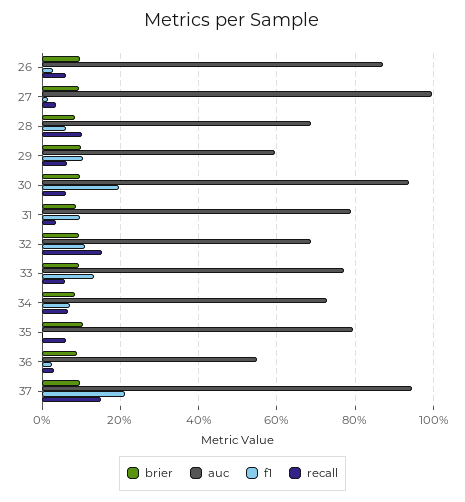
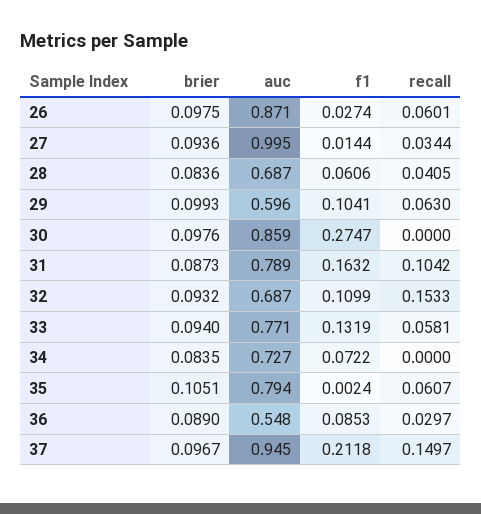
  {
    "brier": {
      "26": 0.0975,
      "27": 0.0936,
      "28": 0.0836,
      "29": 0.0993,
      "30": 0.0976,
      "31": 0.0873,
      "32": 0.0932,
      "33": 0.094,
      "34": 0.0835,
      "35": 0.1051,
      "36": 0.089,
      "37": 0.0967
    },
    "auc": {
      "26": 0.871,
      "27": 0.995,
      "28": 0.687,
      "29": 0.596,
-     "30": 0.94,
+     "30": 0.859,
      "31": 0.789,
      "32": 0.687,
      "33": 0.771,
      "34": 0.727,
      "35": 0.794,
      "36": 0.548,
      "37": 0.945
    },
    "f1": {
      "26": 0.0274,
      "27": 0.0144,
      "28": 0.0606,
      "29": 0.1041,
-     "30": 0.2,
+     "30": 0.2747,
-     "31": 0.1,
+     "31": 0.1632,
      "32": 0.1099,
      "33": 0.1319,
      "34": 0.0722,
      "35": 0.0024,
-     "36": 0.02,
+     "36": 0.0853,
      "37": 0.2118
    },
    "recall": {
      "26": 0.0601,
      "27": 0.0344,
-     "28": 0.1,
+     "28": 0.0405,
      "29": 0.063,
-     "30": 0.06,
+     "30": 0,
-     "31": 0.04,
+     "31": 0.1042,
      "32": 0.1533,
      "33": 0.0581,
-     "34": 0.06,
+     "34": 0,
      "35": 0.0607,
      "36": 0.0297,
      "37": 0.1497
    }
  }

